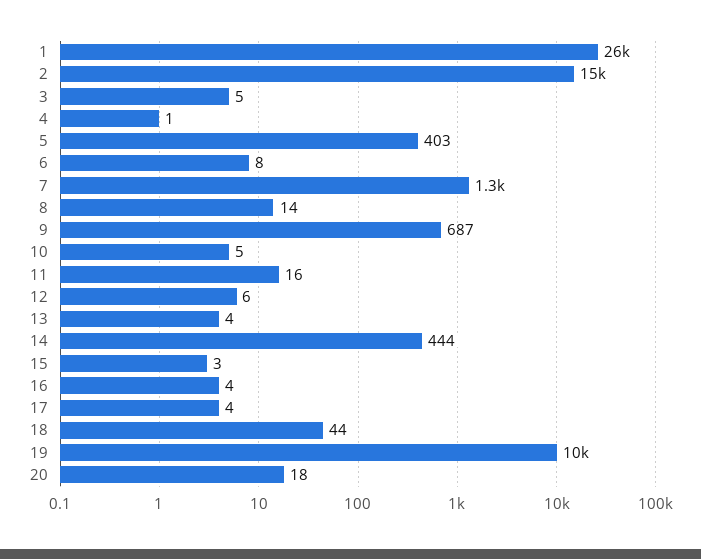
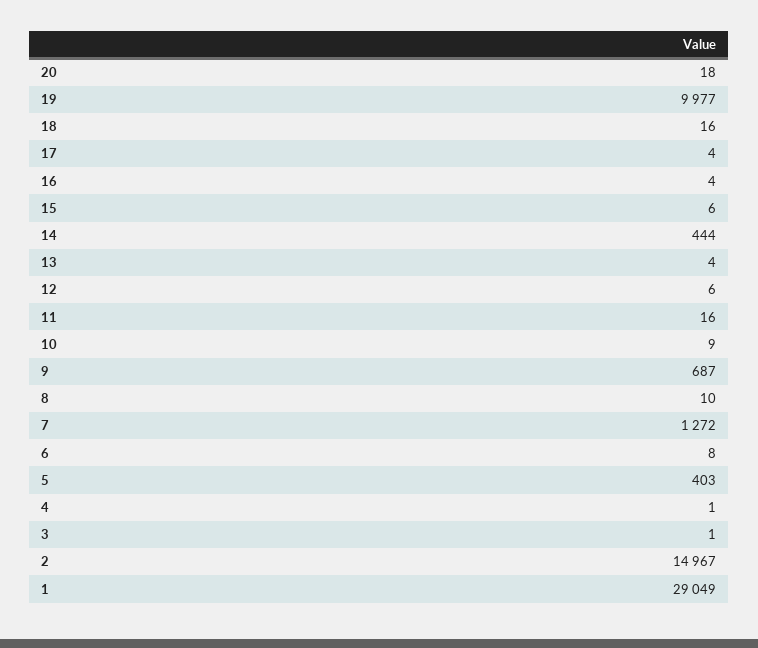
  {
-   "1": 26000,
+   "1": 29049,
    "2": 14967,
-   "3": 5,
+   "3": 1,
    "4": 1,
    "5": 403,
    "6": 8,
    "7": 1272,
-   "8": 14,
+   "8": 10,
    "9": 687,
-   "10": 5,
+   "10": 9,
    "11": 16,
    "12": 6,
    "13": 4,
    "14": 444,
-   "15": 3,
+   "15": 6,
    "16": 4,
    "17": 4,
-   "18": 44,
+   "18": 16,
    "19": 9977,
    "20": 18
  }

